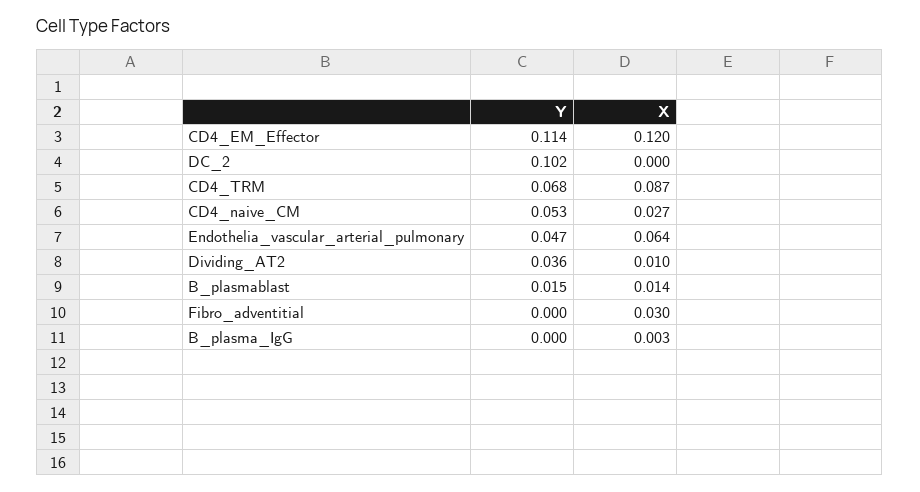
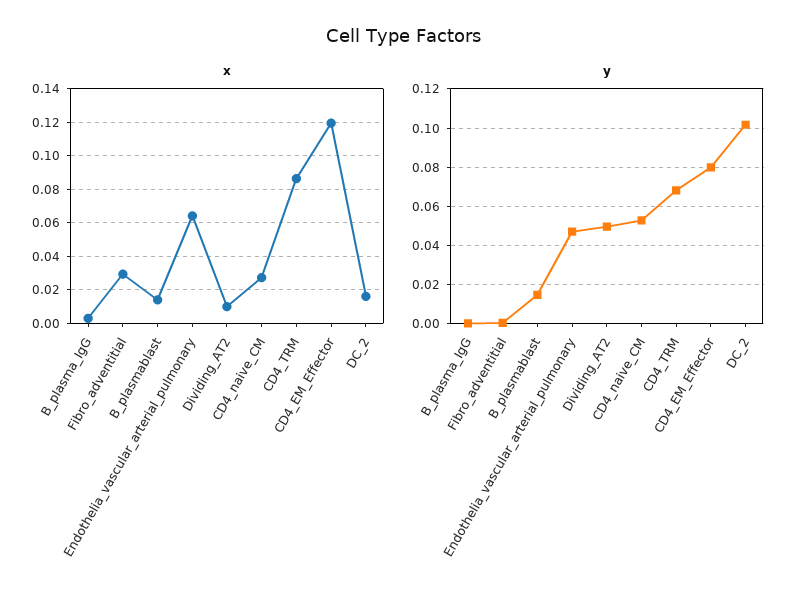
  {
    "Y": {
-     "CD4_EM_Effector": 0.114,
+     "CD4_EM_Effector": 0.08,
      "DC_2": 0.102,
      "CD4_TRM": 0.068,
      "CD4_naive_CM": 0.053,
      "Endothelia_vascular_arterial_pulmonary": 0.047,
-     "Dividing_AT2": 0.036,
+     "Dividing_AT2": 0.05,
      "B_plasmablast": 0.015,
      "Fibro_adventitial": 0,
      "B_plasma_IgG": 0
    },
    "X": {
      "CD4_EM_Effector": 0.12,
-     "DC_2": 0,
+     "DC_2": 0.015,
      "CD4_TRM": 0.087,
      "CD4_naive_CM": 0.027,
      "Endothelia_vascular_arterial_pulmonary": 0.064,
      "Dividing_AT2": 0.01,
      "B_plasmablast": 0.014,
      "Fibro_adventitial": 0.03,
      "B_plasma_IgG": 0.003
    }
  }

